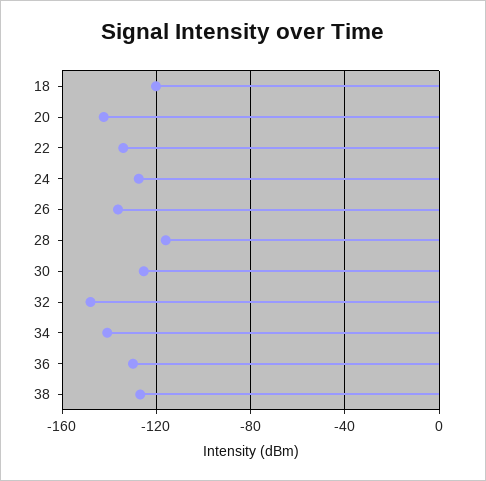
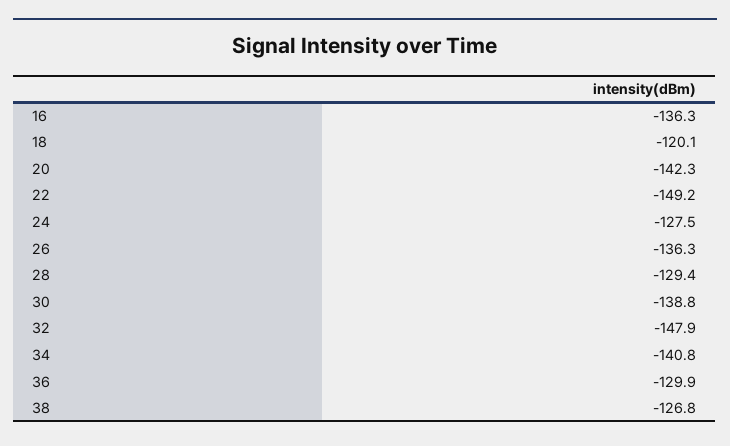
  {
    "18": -120.1,
    "20": -142.3,
-   "22": -135,
+   "22": -149.2,
    "24": -127.5,
    "26": -136.3,
-   "28": -115,
+   "28": -129.4,
-   "30": -125,
+   "30": -138.8,
    "32": -147.9,
    "34": -140.8,
    "36": -129.9,
-   "38": -126.8
+   "38": -126.8,
+   "16": -136.3
  }

